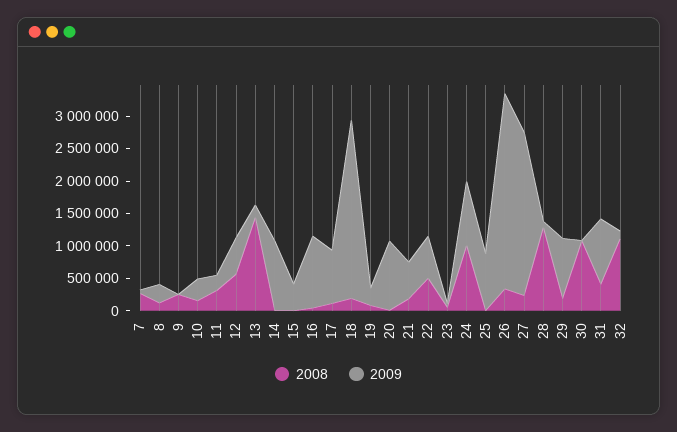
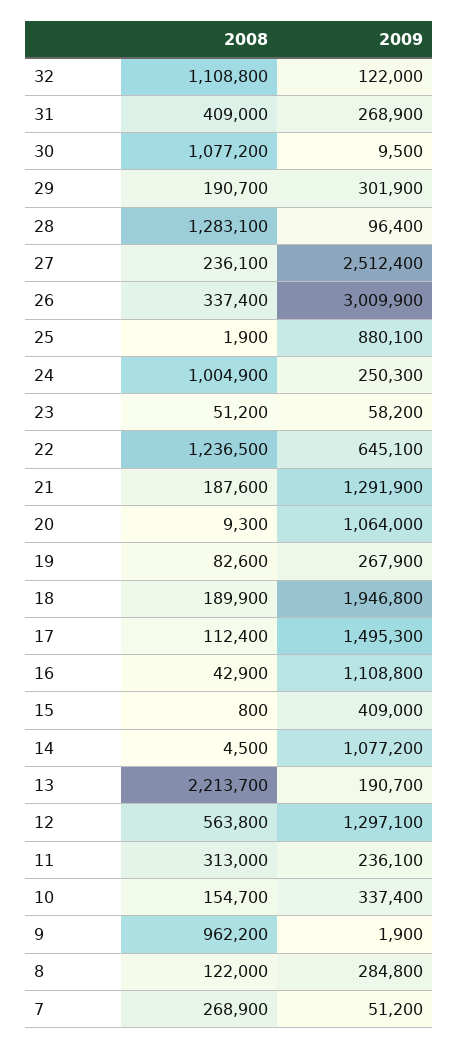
  {
    "2008": {
      "7": 268900,
      "8": 122000,
-     "9": 250000,
+     "9": 962200,
      "10": 154700,
      "11": 313000,
      "12": 563800,
-     "13": 1500000,
+     "13": 2213700,
      "14": 4500,
      "15": 800,
      "16": 42900,
      "17": 112400,
      "18": 189900,
      "19": 82600,
      "20": 9300,
      "21": 187600,
-     "22": 500000,
+     "22": 1236500,
      "23": 51200,
      "24": 1004900,
      "25": 1900,
      "26": 337400,
      "27": 236100,
      "28": 1283100,
      "29": 190700,
      "30": 1077200,
      "31": 409000,
      "32": 1108800
    },
    "2009": {
      "7": 51200,
      "8": 284800,
      "9": 1900,
      "10": 337400,
      "11": 236100,
-     "12": 500000,
+     "12": 1297100,
      "13": 190700,
      "14": 1077200,
      "15": 409000,
      "16": 1108800,
-     "17": 750000,
+     "17": 1495300,
-     "18": 2750000,
+     "18": 1946800,
      "19": 267900,
      "20": 1064000,
-     "21": 500000,
+     "21": 1291900,
      "22": 645100,
      "23": 58200,
-     "24": 1000000,
+     "24": 250300,
      "25": 880100,
      "26": 3009900,
      "27": 2512400,
      "28": 96400,
-     "29": 1000000,
+     "29": 301900,
      "30": 9500,
-     "31": 1000000,
+     "31": 268900,
      "32": 122000
    }
  }

